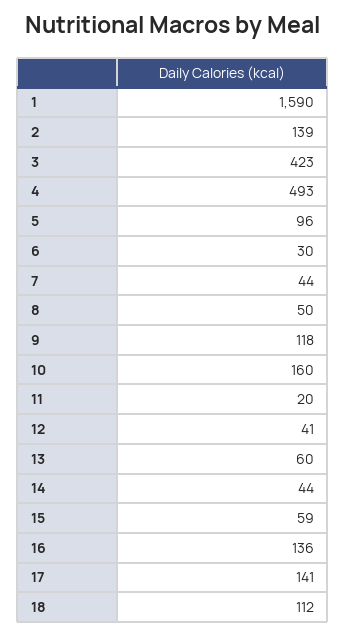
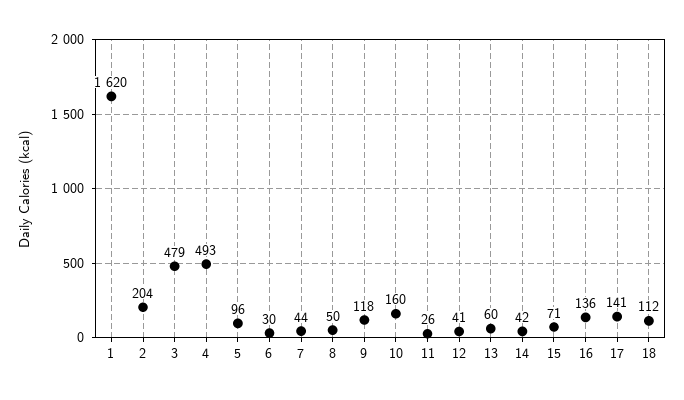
  {
-   "1": 1590,
+   "1": 1620,
-   "2": 139,
+   "2": 204,
-   "3": 423,
+   "3": 479,
    "4": 493,
    "5": 96,
    "6": 30,
    "7": 44,
    "8": 50,
    "9": 118,
    "10": 160,
-   "11": 20,
+   "11": 26,
    "12": 41,
    "13": 60,
-   "14": 44,
+   "14": 42,
-   "15": 59,
+   "15": 71,
    "16": 136,
    "17": 141,
    "18": 112
  }

